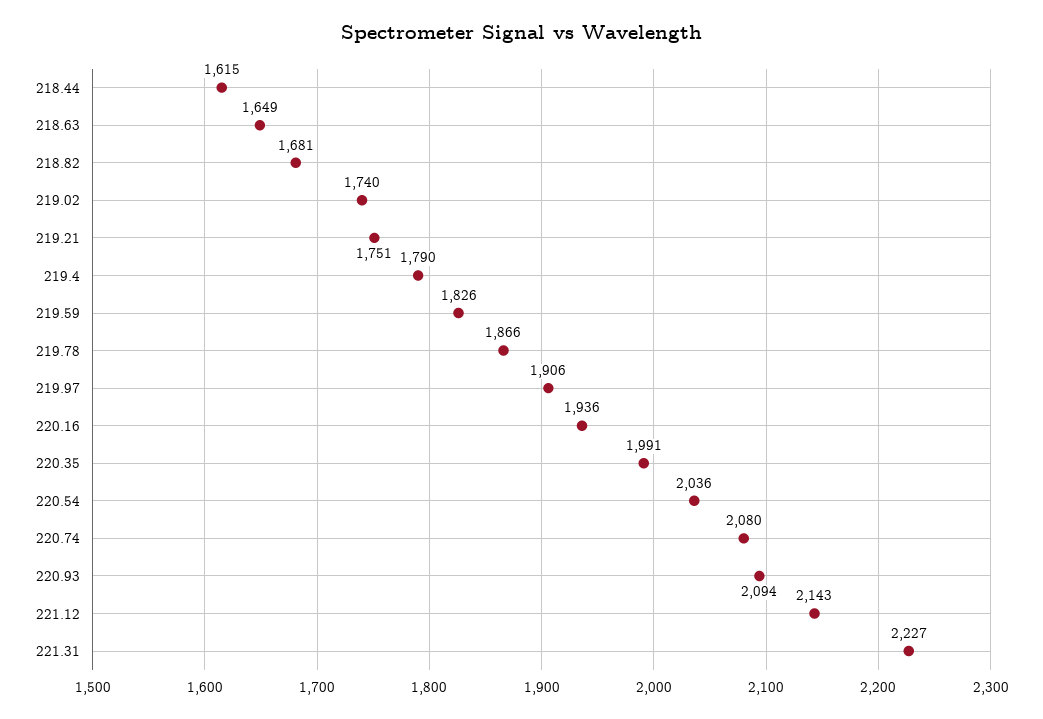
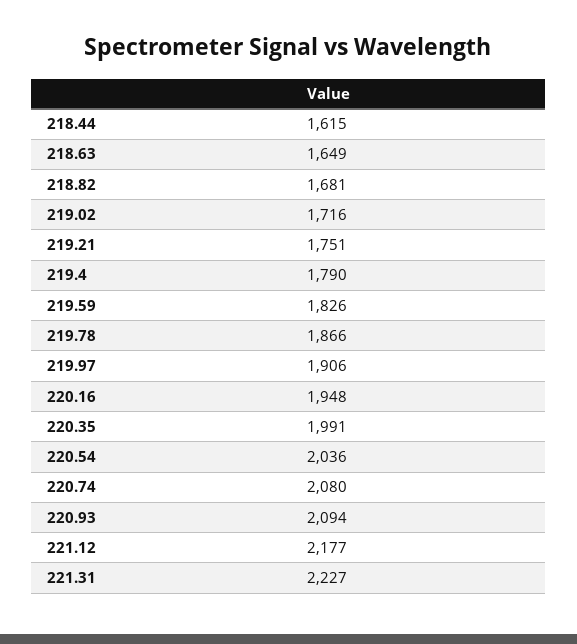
  {
    "218.44": 1615,
    "218.63": 1649,
    "218.82": 1681,
-   "219.02": 1740,
+   "219.02": 1716,
    "219.21": 1751,
    "219.4": 1790,
    "219.59": 1826,
    "219.78": 1866,
    "219.97": 1906,
-   "220.16": 1936,
+   "220.16": 1948,
    "220.35": 1991,
    "220.54": 2036,
    "220.74": 2080,
    "220.93": 2094,
-   "221.12": 2143,
+   "221.12": 2177,
    "221.31": 2227
  }

